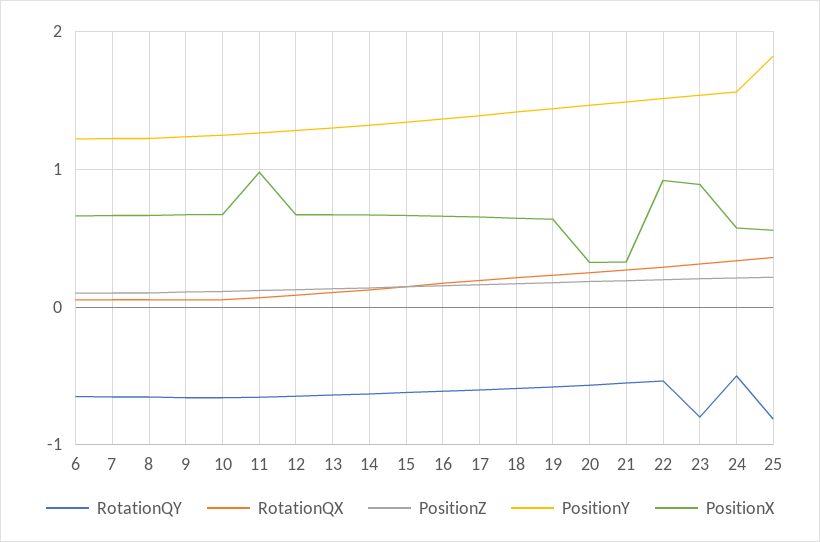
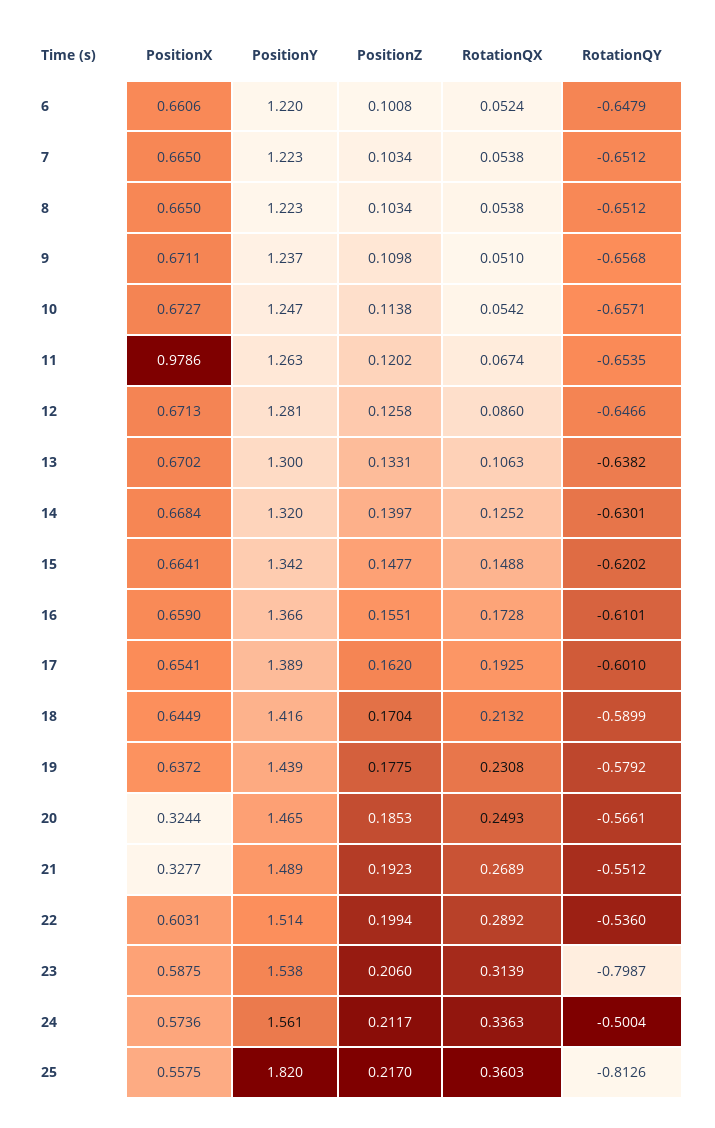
  {
    "RotationQY": {
      "6": -0.6479,
      "7": -0.6512,
      "8": -0.6512,
      "9": -0.6568,
      "10": -0.6571,
      "11": -0.6535,
      "12": -0.6466,
      "13": -0.6382,
      "14": -0.6301,
      "15": -0.6202,
      "16": -0.6101,
      "17": -0.601,
      "18": -0.5899,
      "19": -0.5792,
      "20": -0.5661,
      "21": -0.5512,
      "22": -0.536,
      "23": -0.7987,
      "24": -0.5004,
      "25": -0.8126
    },
    "RotationQX": {
      "6": 0.0524,
      "7": 0.0538,
      "8": 0.0538,
      "9": 0.051,
      "10": 0.0542,
      "11": 0.0674,
      "12": 0.086,
      "13": 0.1063,
      "14": 0.1252,
      "15": 0.1488,
      "16": 0.1728,
      "17": 0.1925,
      "18": 0.2132,
      "19": 0.2308,
      "20": 0.2493,
      "21": 0.2689,
      "22": 0.2892,
      "23": 0.3139,
      "24": 0.3363,
      "25": 0.3603
    },
    "PositionZ": {
      "6": 0.1008,
      "7": 0.1034,
      "8": 0.1034,
      "9": 0.1098,
      "10": 0.1138,
      "11": 0.1202,
      "12": 0.1258,
      "13": 0.1331,
      "14": 0.1397,
      "15": 0.1477,
      "16": 0.1551,
      "17": 0.162,
      "18": 0.1704,
      "19": 0.1775,
      "20": 0.1853,
      "21": 0.1923,
      "22": 0.1994,
      "23": 0.206,
      "24": 0.2117,
      "25": 0.217
    },
    "PositionY": {
      "6": 1.22,
      "7": 1.223,
      "8": 1.223,
      "9": 1.237,
      "10": 1.247,
      "11": 1.263,
      "12": 1.281,
      "13": 1.3,
      "14": 1.32,
      "15": 1.342,
      "16": 1.366,
      "17": 1.389,
      "18": 1.416,
      "19": 1.439,
      "20": 1.465,
      "21": 1.489,
      "22": 1.514,
      "23": 1.538,
      "24": 1.561,
      "25": 1.82
    },
    "PositionX": {
      "6": 0.6606,
      "7": 0.665,
      "8": 0.665,
      "9": 0.6711,
      "10": 0.6727,
      "11": 0.9786,
      "12": 0.6713,
      "13": 0.6702,
      "14": 0.6684,
      "15": 0.6641,
      "16": 0.659,
      "17": 0.6541,
      "18": 0.6449,
      "19": 0.6372,
      "20": 0.3244,
      "21": 0.3277,
-     "22": 0.9,
+     "22": 0.6031,
-     "23": 0.9,
+     "23": 0.5875,
      "24": 0.5736,
      "25": 0.5575
    }
  }

